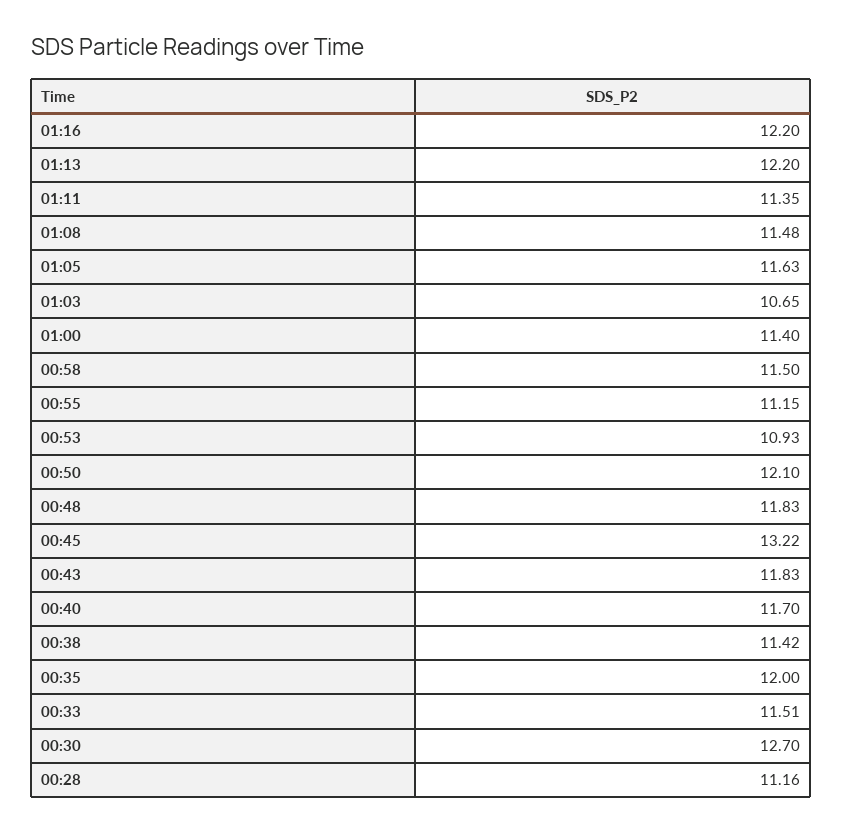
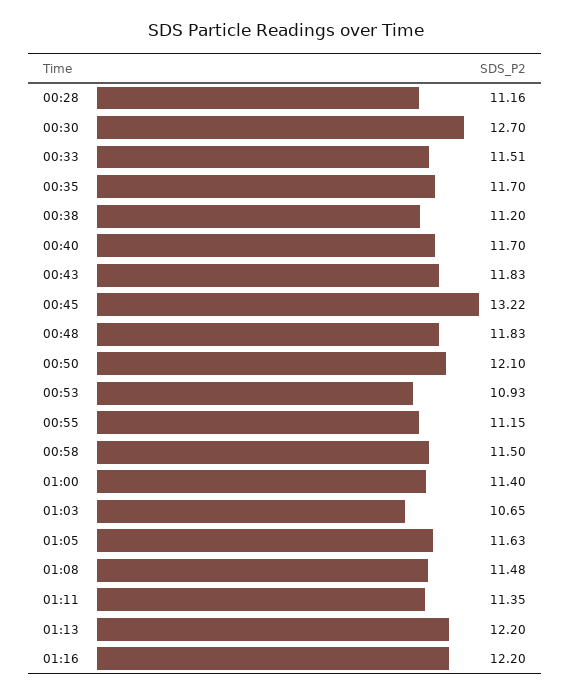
  {
    "01:16": 12.2,
    "01:13": 12.2,
    "01:11": 11.35,
    "01:08": 11.48,
    "01:05": 11.63,
    "01:03": 10.65,
    "01:00": 11.4,
    "00:58": 11.5,
    "00:55": 11.15,
    "00:53": 10.93,
    "00:50": 12.1,
    "00:48": 11.83,
    "00:45": 13.22,
    "00:43": 11.83,
    "00:40": 11.7,
-   "00:38": 11.42,
+   "00:38": 11.2,
-   "00:35": 12,
+   "00:35": 11.7,
    "00:33": 11.51,
    "00:30": 12.7,
    "00:28": 11.16
  }

